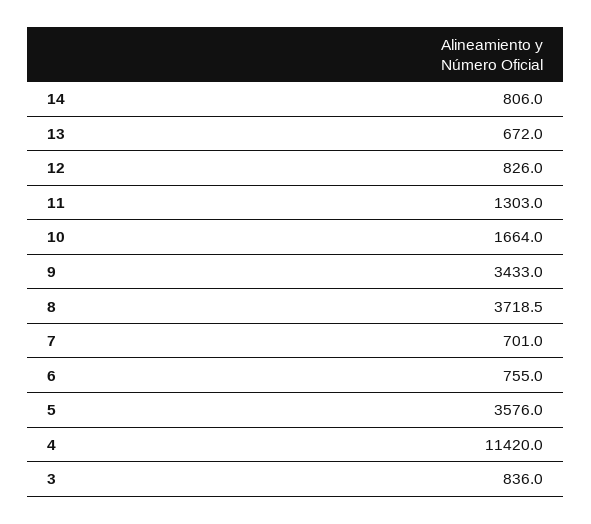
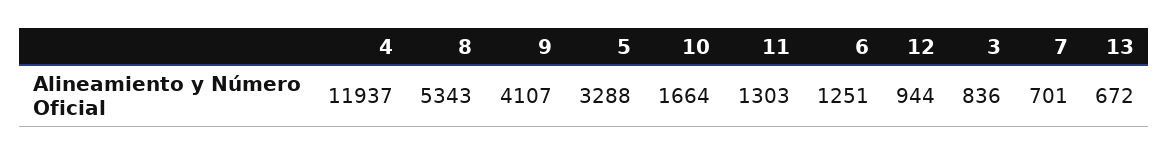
  {
-   "14": 806,
    "13": 672,
-   "12": 826,
+   "12": 944,
    "11": 1303,
    "10": 1664,
-   "9": 3433,
+   "9": 4107,
-   "8": 3718.5,
+   "8": 5343,
    "7": 701,
-   "6": 755,
+   "6": 1251,
-   "5": 3576,
+   "5": 3288,
-   "4": 11420,
+   "4": 11937,
    "3": 836
  }

